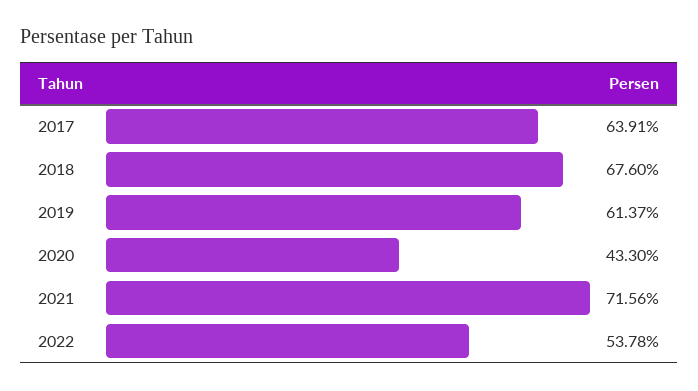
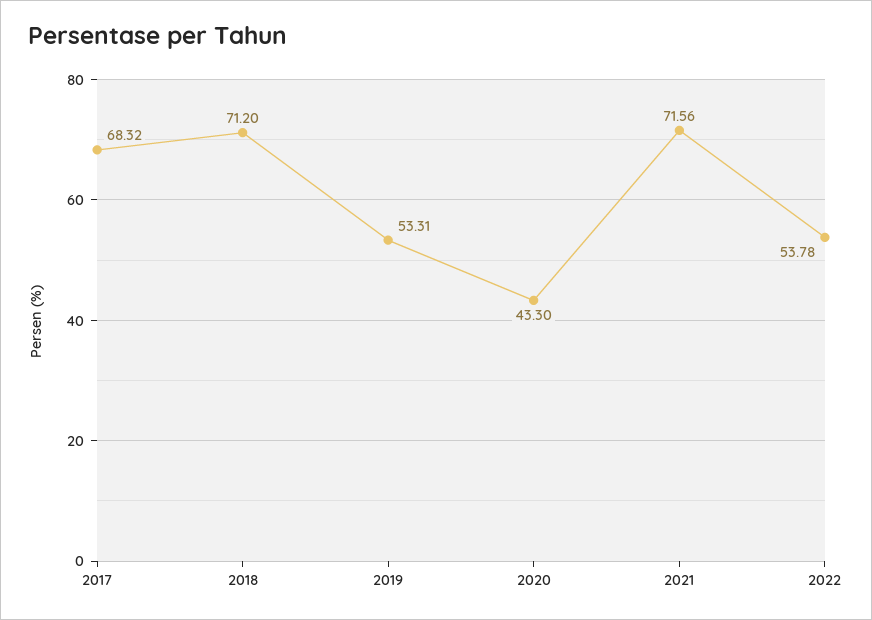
  {
-   "2017": 63.91,
+   "2017": 68.32,
-   "2018": 67.6,
+   "2018": 71.2,
-   "2019": 61.37,
+   "2019": 53.31,
    "2020": 43.3,
    "2021": 71.56,
    "2022": 53.78
  }

